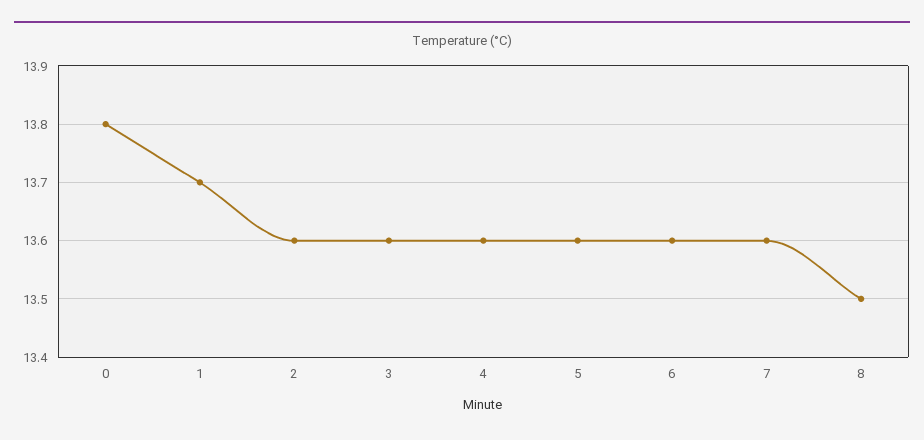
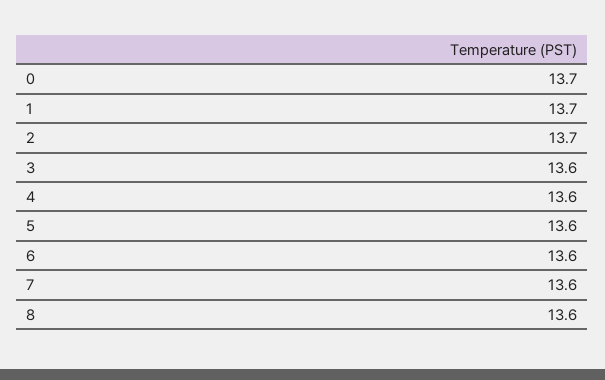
  {
-   "0": 13.8,
+   "0": 13.7,
    "1": 13.7,
-   "2": 13.6,
+   "2": 13.7,
    "3": 13.6,
    "4": 13.6,
    "5": 13.6,
    "6": 13.6,
    "7": 13.6,
-   "8": 13.5
+   "8": 13.6
  }

